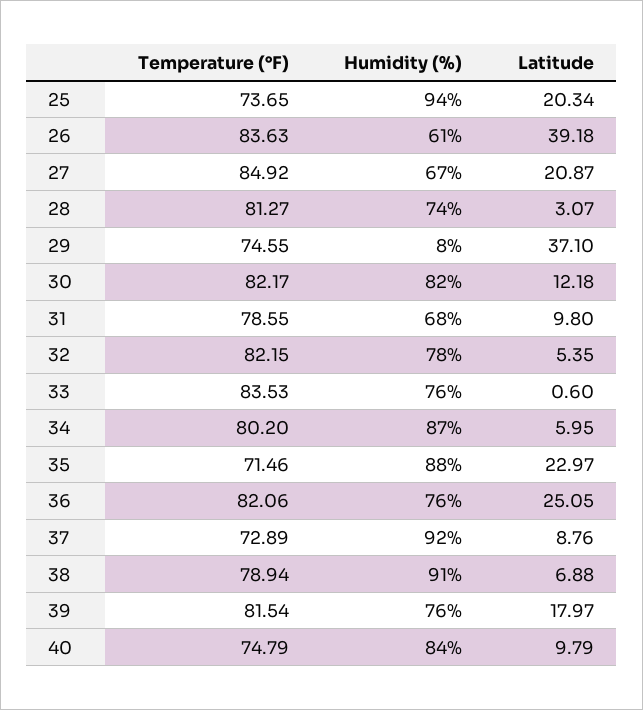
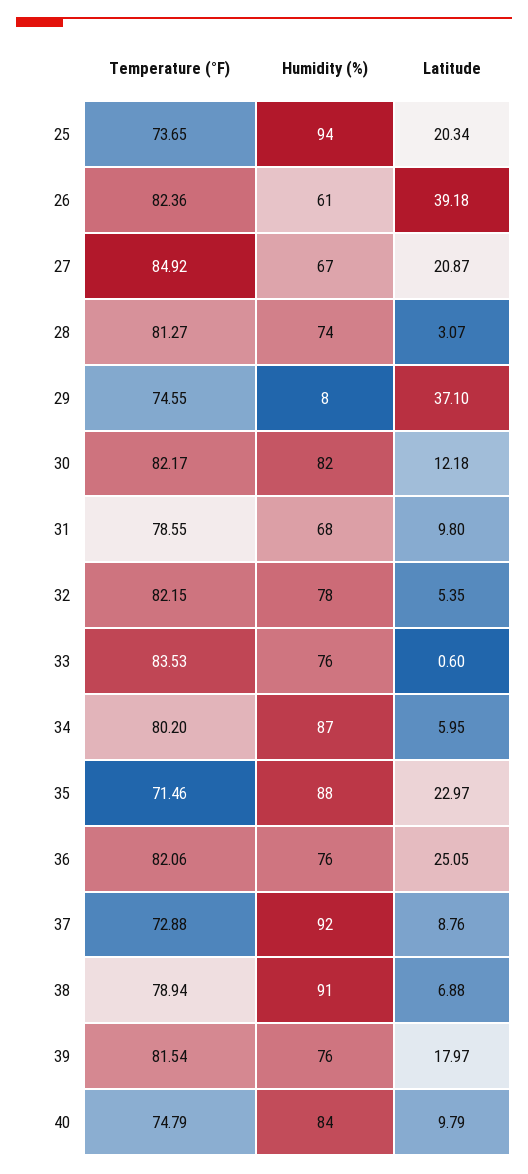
  {
    "Temperature (°F)": {
      "25": 73.65,
-     "26": 83.63,
+     "26": 82.36,
      "27": 84.92,
      "28": 81.27,
      "29": 74.55,
      "30": 82.17,
      "31": 78.55,
      "32": 82.15,
      "33": 83.53,
      "34": 80.2,
      "35": 71.46,
      "36": 82.06,
-     "37": 72.89,
+     "37": 72.88,
      "38": 78.94,
      "39": 81.54,
      "40": 74.79
    },
    "Humidity (%)": {
      "25": 94,
      "26": 61,
      "27": 67,
      "28": 74,
      "29": 8,
      "30": 82,
      "31": 68,
      "32": 78,
      "33": 76,
      "34": 87,
      "35": 88,
      "36": 76,
      "37": 92,
      "38": 91,
      "39": 76,
      "40": 84
    },
    "Latitude": {
      "25": 20.34,
      "26": 39.18,
      "27": 20.87,
      "28": 3.07,
      "29": 37.1,
      "30": 12.18,
      "31": 9.8,
      "32": 5.35,
      "33": 0.6,
      "34": 5.95,
      "35": 22.97,
      "36": 25.05,
      "37": 8.76,
      "38": 6.88,
      "39": 17.97,
      "40": 9.79
    }
  }

